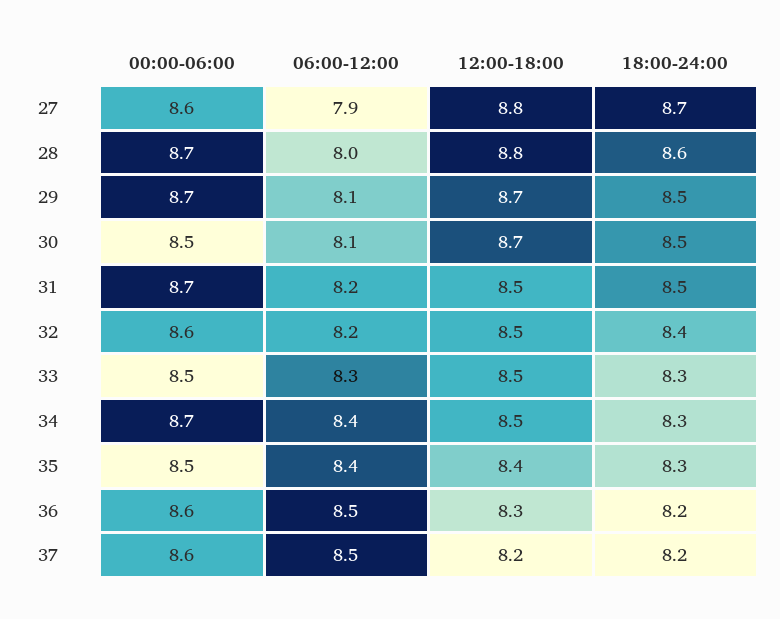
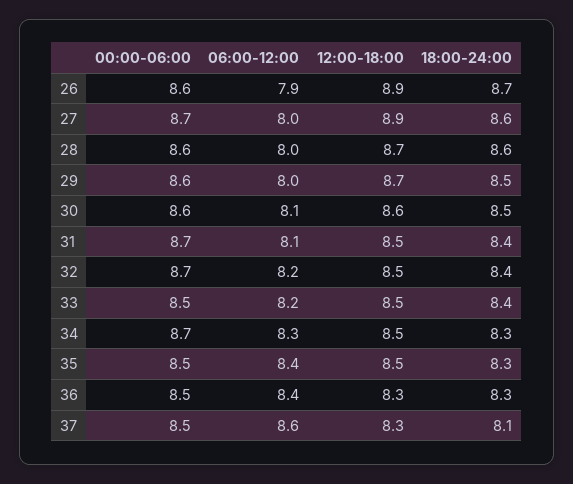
  {
    "00:00-06:00": {
-     "27": 8.6,
+     "27": 8.7,
-     "28": 8.7,
+     "28": 8.6,
-     "29": 8.7,
+     "29": 8.6,
-     "30": 8.5,
+     "30": 8.6,
      "31": 8.7,
-     "32": 8.6,
+     "32": 8.7,
      "33": 8.5,
      "34": 8.7,
      "35": 8.5,
-     "36": 8.6,
+     "36": 8.5,
-     "37": 8.6
+     "37": 8.5,
+     "26": 8.6
    },
    "06:00-12:00": {
-     "27": 7.9,
+     "27": 8,
      "28": 8,
-     "29": 8.1,
+     "29": 8,
      "30": 8.1,
-     "31": 8.2,
+     "31": 8.1,
      "32": 8.2,
-     "33": 8.3,
+     "33": 8.2,
-     "34": 8.4,
+     "34": 8.3,
      "35": 8.4,
-     "36": 8.5,
+     "36": 8.4,
-     "37": 8.5
+     "37": 8.6,
+     "26": 7.9
    },
    "12:00-18:00": {
-     "27": 8.8,
+     "27": 8.9,
-     "28": 8.8,
+     "28": 8.7,
      "29": 8.7,
-     "30": 8.7,
+     "30": 8.6,
      "31": 8.5,
      "32": 8.5,
      "33": 8.5,
      "34": 8.5,
-     "35": 8.4,
+     "35": 8.5,
      "36": 8.3,
-     "37": 8.2
+     "37": 8.3,
+     "26": 8.9
    },
    "18:00-24:00": {
-     "27": 8.7,
+     "27": 8.6,
      "28": 8.6,
      "29": 8.5,
      "30": 8.5,
-     "31": 8.5,
+     "31": 8.4,
      "32": 8.4,
-     "33": 8.3,
+     "33": 8.4,
      "34": 8.3,
      "35": 8.3,
-     "36": 8.2,
+     "36": 8.3,
-     "37": 8.2
+     "37": 8.1,
+     "26": 8.7
    }
  }

